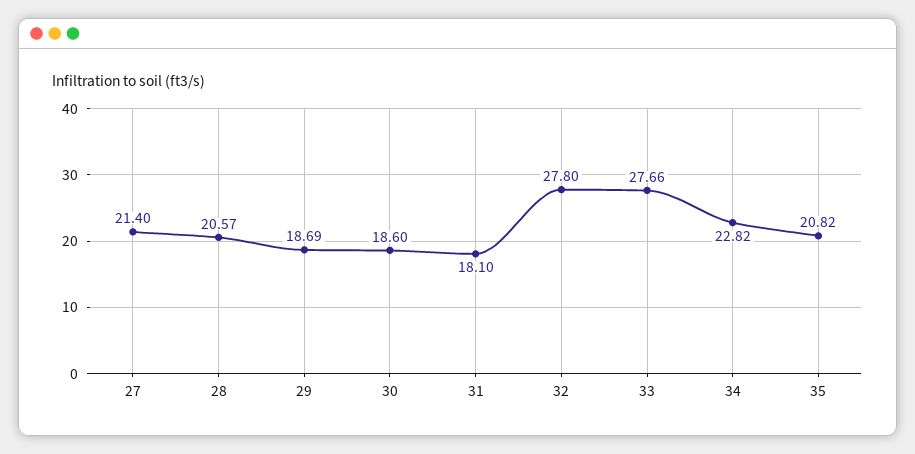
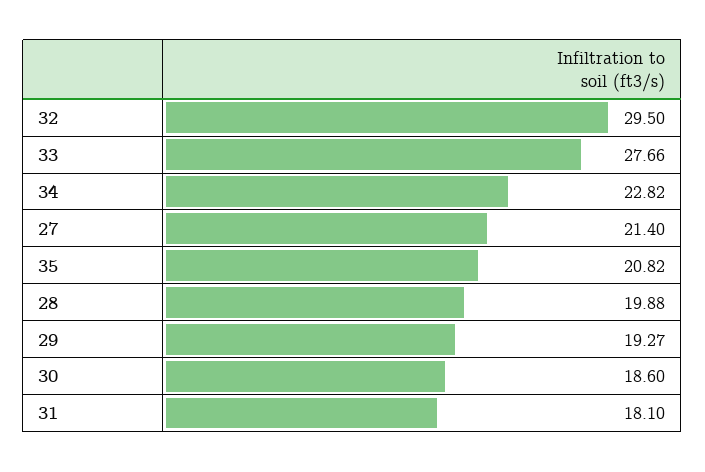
  {
    "27": 21.4,
-   "28": 20.57,
+   "28": 19.88,
-   "29": 18.69,
+   "29": 19.27,
    "30": 18.6,
    "31": 18.1,
-   "32": 27.8,
+   "32": 29.5,
    "33": 27.66,
    "34": 22.82,
    "35": 20.82
  }

